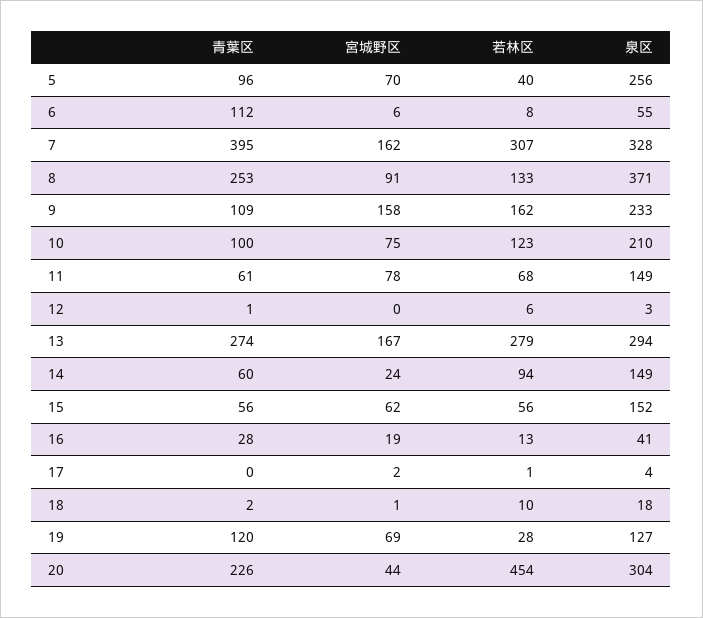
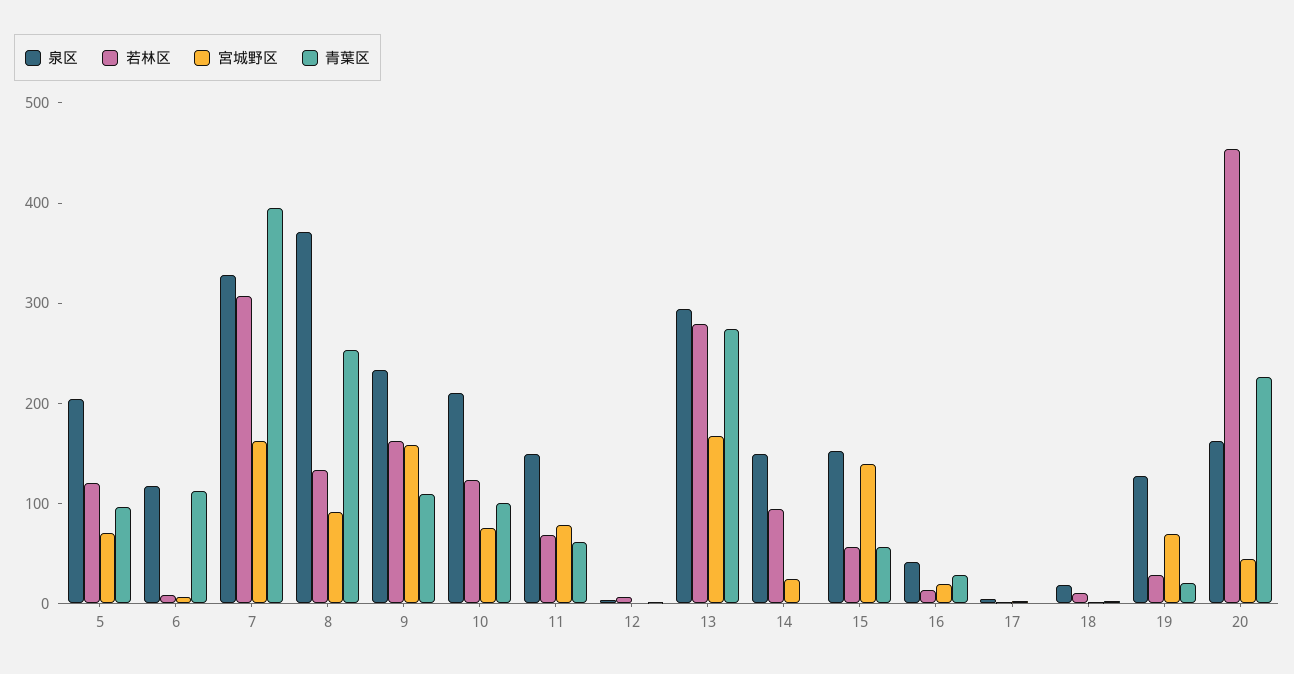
  {
    "青葉区": {
      "5": 96,
      "6": 112,
      "7": 395,
      "8": 253,
      "9": 109,
      "10": 100,
      "11": 61,
      "12": 1,
      "13": 274,
-     "14": 60,
+     "14": 0,
      "15": 56,
      "16": 28,
      "17": 0,
      "18": 2,
-     "19": 120,
+     "19": 20,
      "20": 226
    },
    "宮城野区": {
      "5": 70,
      "6": 6,
      "7": 162,
      "8": 91,
      "9": 158,
      "10": 75,
      "11": 78,
      "12": 0,
      "13": 167,
      "14": 24,
-     "15": 62,
+     "15": 140,
      "16": 19,
      "17": 2,
      "18": 1,
      "19": 69,
      "20": 44
    },
    "若林区": {
-     "5": 40,
+     "5": 120,
      "6": 8,
      "7": 307,
      "8": 133,
      "9": 162,
      "10": 123,
      "11": 68,
      "12": 6,
      "13": 279,
      "14": 94,
      "15": 56,
      "16": 13,
      "17": 1,
      "18": 10,
      "19": 28,
      "20": 454
    },
    "泉区": {
-     "5": 256,
+     "5": 200,
-     "6": 55,
+     "6": 120,
      "7": 328,
      "8": 371,
      "9": 233,
      "10": 210,
      "11": 149,
      "12": 3,
      "13": 294,
      "14": 149,
      "15": 152,
      "16": 41,
      "17": 4,
      "18": 18,
      "19": 127,
-     "20": 304
+     "20": 160
    }
  }

